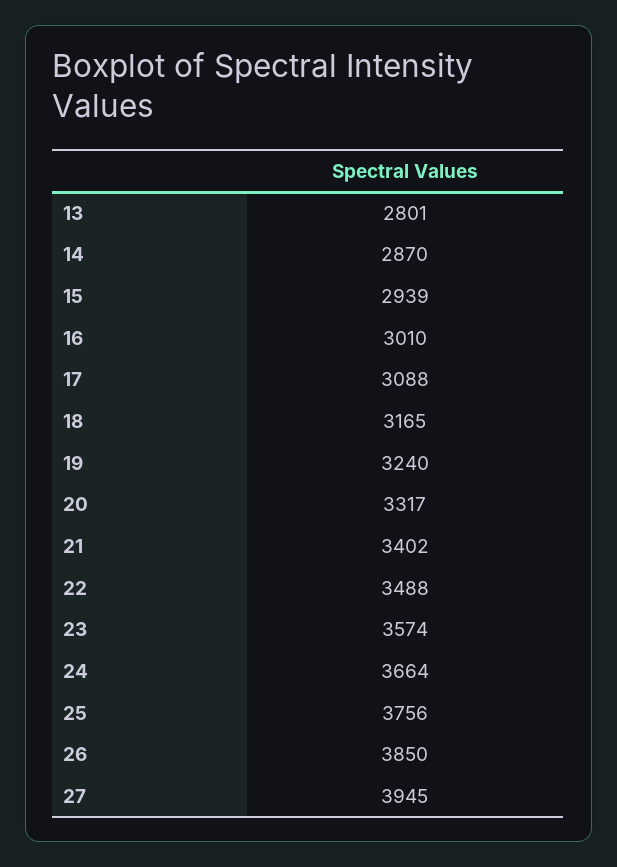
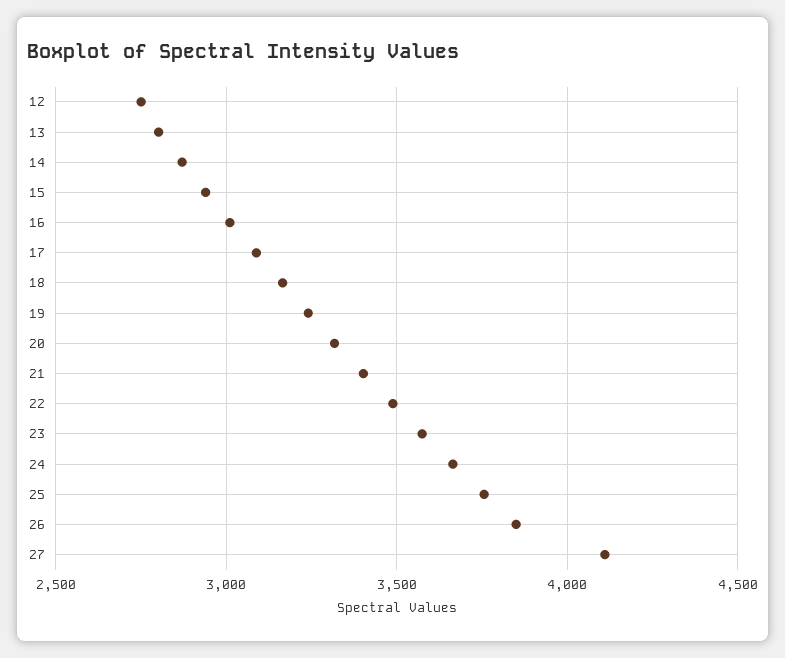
  {
    "13": 2801,
    "14": 2870,
    "15": 2939,
    "16": 3010,
    "17": 3088,
    "18": 3165,
    "19": 3240,
    "20": 3317,
    "21": 3402,
    "22": 3488,
    "23": 3574,
    "24": 3664,
    "25": 3756,
    "26": 3850,
-   "27": 3945
+   "27": 4100,
+   "12": 2750
  }

